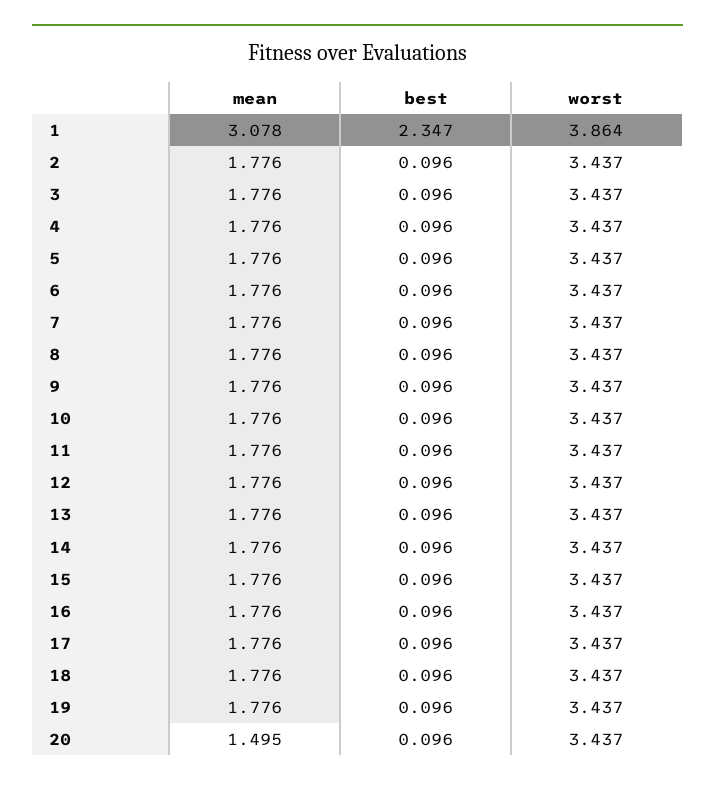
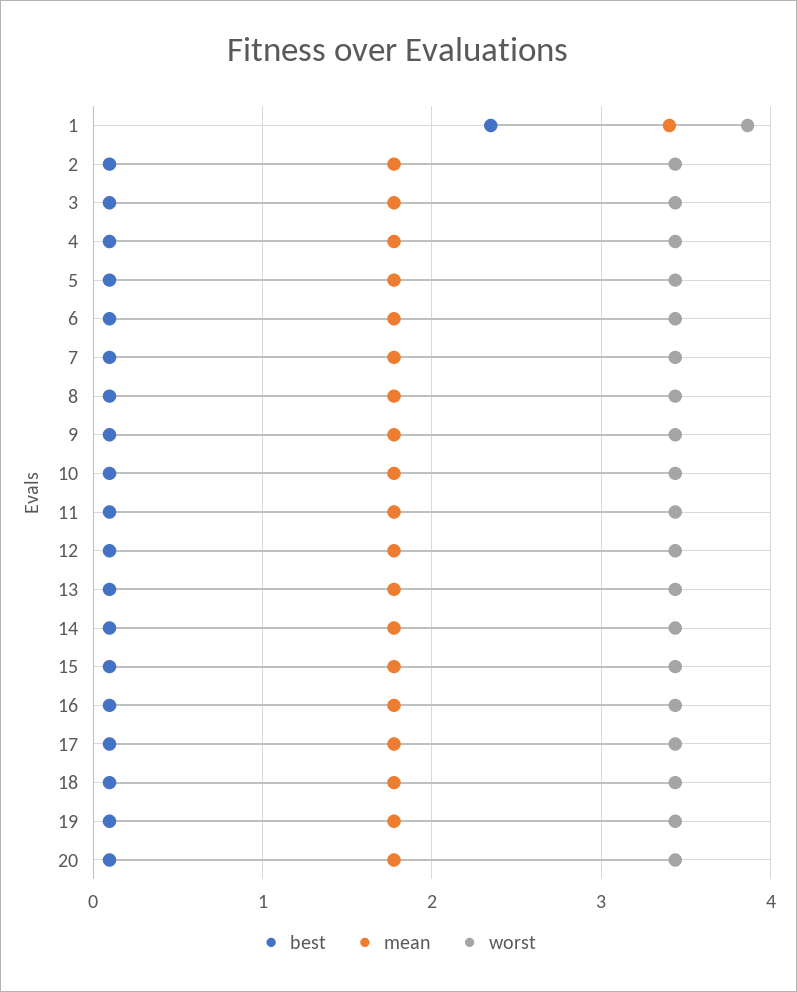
  {
    "mean": {
-     "1": 3.078,
+     "1": 3.4,
      "2": 1.776,
      "3": 1.776,
      "4": 1.776,
      "5": 1.776,
      "6": 1.776,
      "7": 1.776,
      "8": 1.776,
      "9": 1.776,
      "10": 1.776,
      "11": 1.776,
      "12": 1.776,
      "13": 1.776,
      "14": 1.776,
      "15": 1.776,
      "16": 1.776,
      "17": 1.776,
      "18": 1.776,
      "19": 1.776,
-     "20": 1.495
+     "20": 1.8
    },
    "best": {
      "1": 2.347,
      "2": 0.096,
      "3": 0.096,
      "4": 0.096,
      "5": 0.096,
      "6": 0.096,
      "7": 0.096,
      "8": 0.096,
      "9": 0.096,
      "10": 0.096,
      "11": 0.096,
      "12": 0.096,
      "13": 0.096,
      "14": 0.096,
      "15": 0.096,
      "16": 0.096,
      "17": 0.096,
      "18": 0.096,
      "19": 0.096,
      "20": 0.096
    },
    "worst": {
      "1": 3.864,
      "2": 3.437,
      "3": 3.437,
      "4": 3.437,
      "5": 3.437,
      "6": 3.437,
      "7": 3.437,
      "8": 3.437,
      "9": 3.437,
      "10": 3.437,
      "11": 3.437,
      "12": 3.437,
      "13": 3.437,
      "14": 3.437,
      "15": 3.437,
      "16": 3.437,
      "17": 3.437,
      "18": 3.437,
      "19": 3.437,
      "20": 3.437
    }
  }

